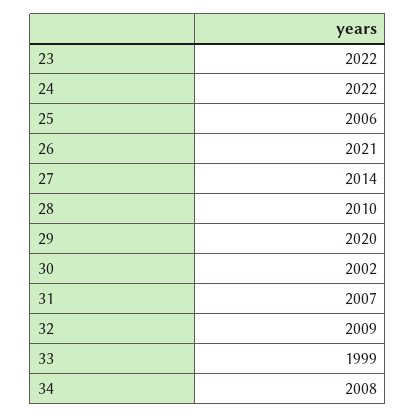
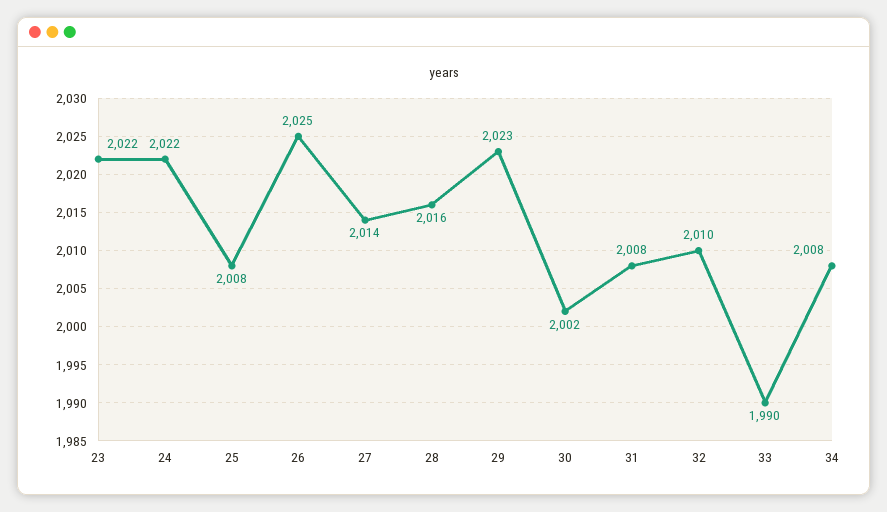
  {
    "23": 2022,
    "24": 2022,
-   "25": 2006,
+   "25": 2008,
-   "26": 2021,
+   "26": 2025,
    "27": 2014,
-   "28": 2010,
+   "28": 2016,
-   "29": 2020,
+   "29": 2023,
    "30": 2002,
-   "31": 2007,
+   "31": 2008,
-   "32": 2009,
+   "32": 2010,
-   "33": 1999,
+   "33": 1990,
    "34": 2008
  }

